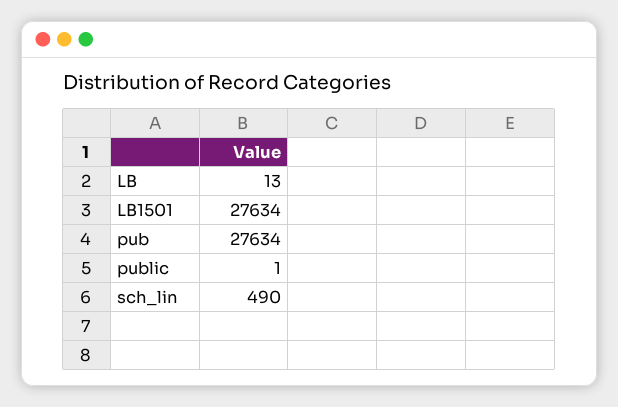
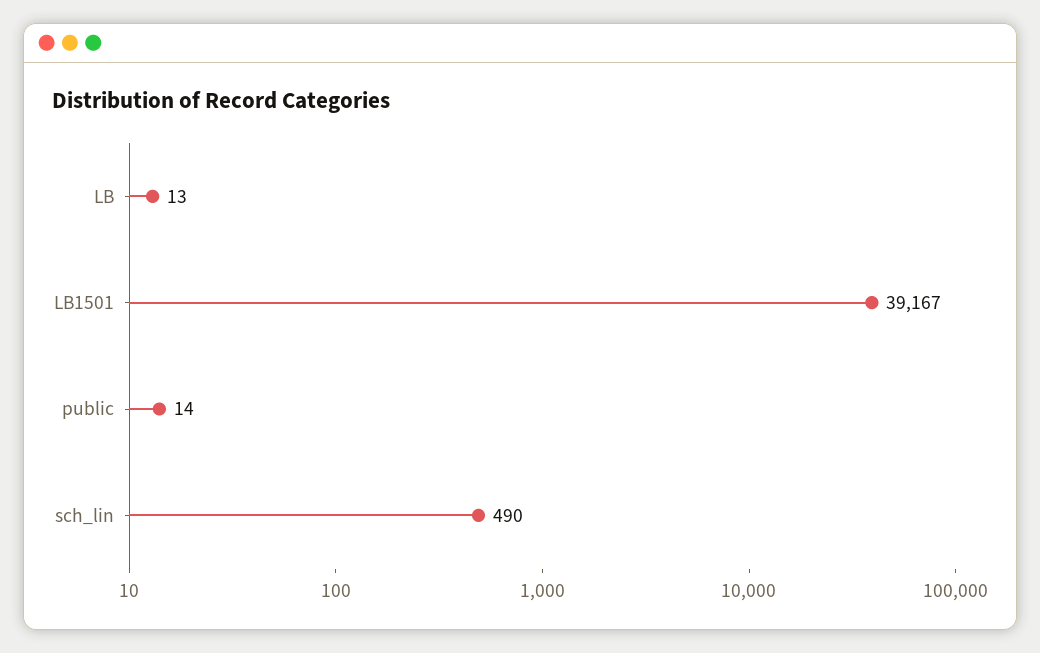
  {
    "LB": 13,
-   "LB1501": 27634,
+   "LB1501": 39167,
-   "pub": 27634,
-   "public": 1,
+   "public": 14,
    "sch_lin": 490
  }

